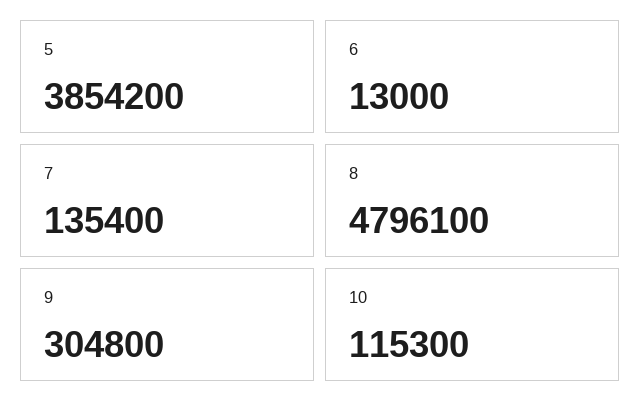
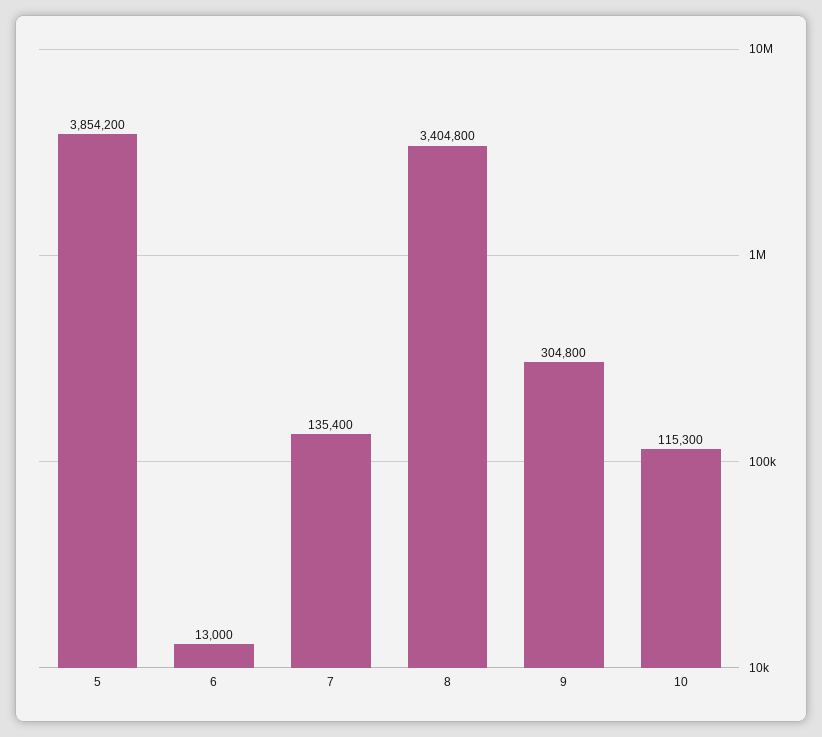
  {
    "5": 3854200,
    "6": 13000,
    "7": 135400,
-   "8": 4796100,
+   "8": 3404800,
    "9": 304800,
    "10": 115300
  }

